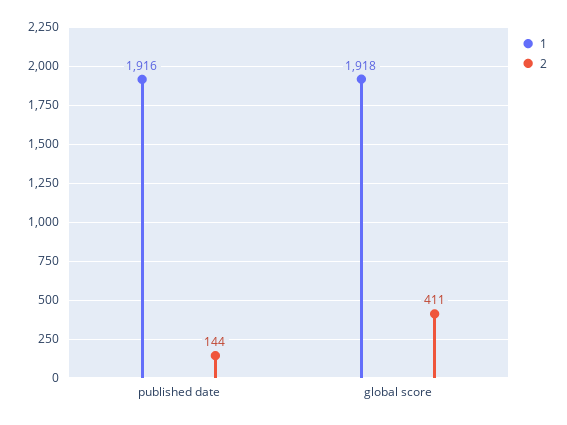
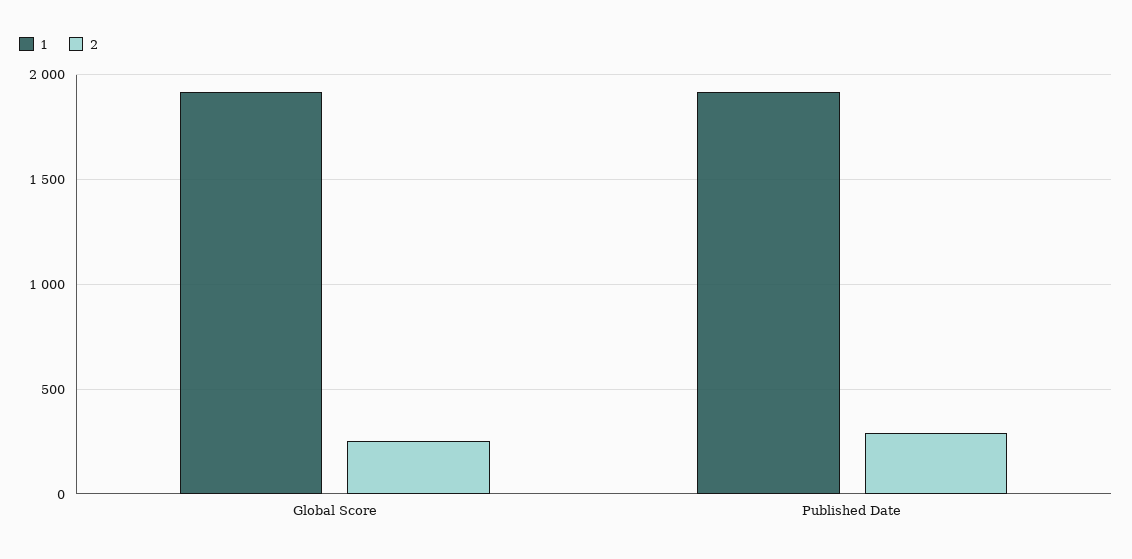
  {
    "1": {
      "published date": 1916,
      "global score": 1918
    },
    "2": {
-     "published date": 144,
+     "published date": 300,
-     "global score": 411
+     "global score": 250
    }
  }

